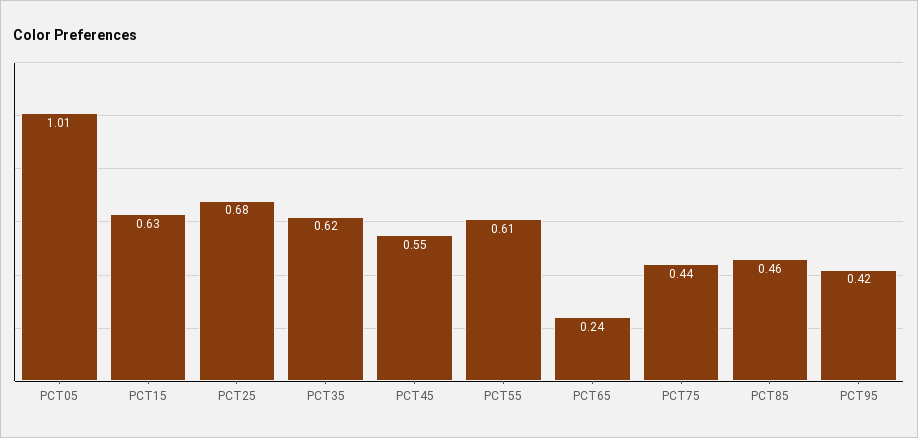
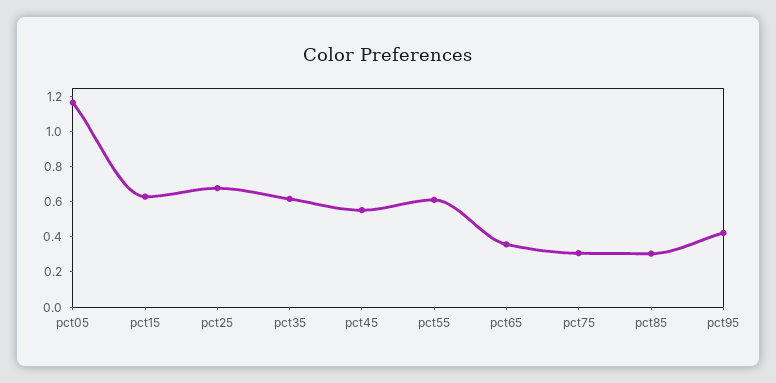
  {
-   "PCT05": 1.01,
+   "PCT05": 1.15,
    "PCT15": 0.63,
    "PCT25": 0.68,
    "PCT35": 0.62,
    "PCT45": 0.55,
    "PCT55": 0.61,
-   "PCT65": 0.24,
+   "PCT65": 0.35,
-   "PCT75": 0.44,
+   "PCT75": 0.3,
-   "PCT85": 0.46,
+   "PCT85": 0.3,
    "PCT95": 0.42
  }

